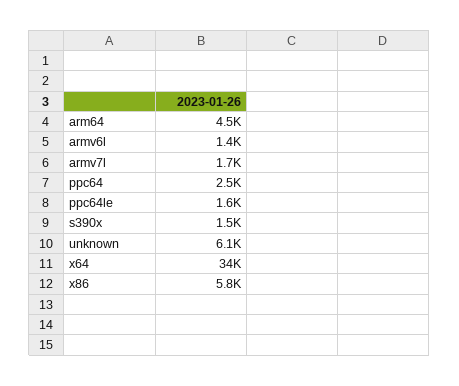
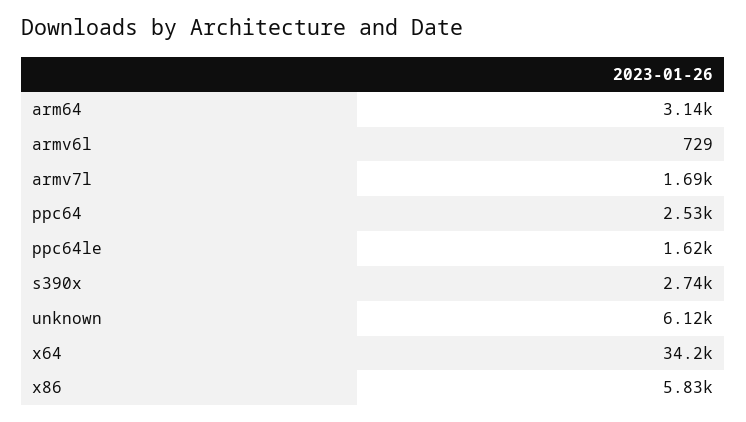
  {
-   "arm64": 4500,
+   "arm64": 3140,
-   "armv6l": 1400,
+   "armv6l": 729,
    "armv7l": 1690,
    "ppc64": 2530,
    "ppc64le": 1620,
-   "s390x": 1500,
+   "s390x": 2740,
    "unknown": 6120,
    "x64": 34200,
    "x86": 5830
  }

